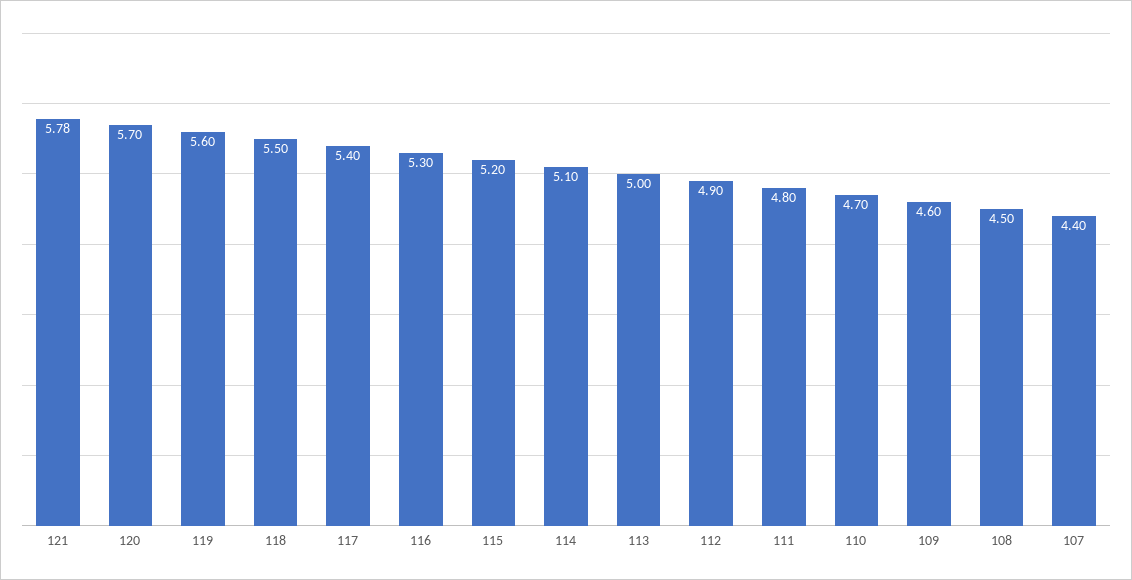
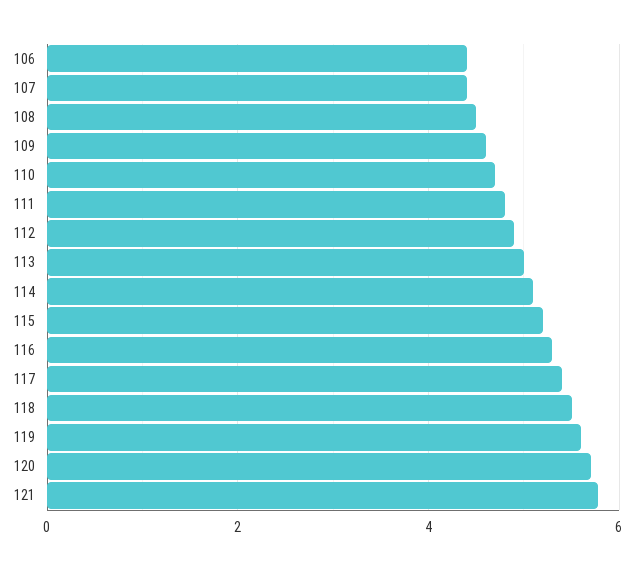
  {
    "121": 5.78,
    "120": 5.7,
    "119": 5.6,
    "118": 5.5,
    "117": 5.4,
    "116": 5.3,
    "115": 5.2,
    "114": 5.1,
    "113": 5,
    "112": 4.9,
    "111": 4.8,
    "110": 4.7,
    "109": 4.6,
    "108": 4.5,
-   "107": 4.4
+   "107": 4.4,
+   "106": 4.4
  }

